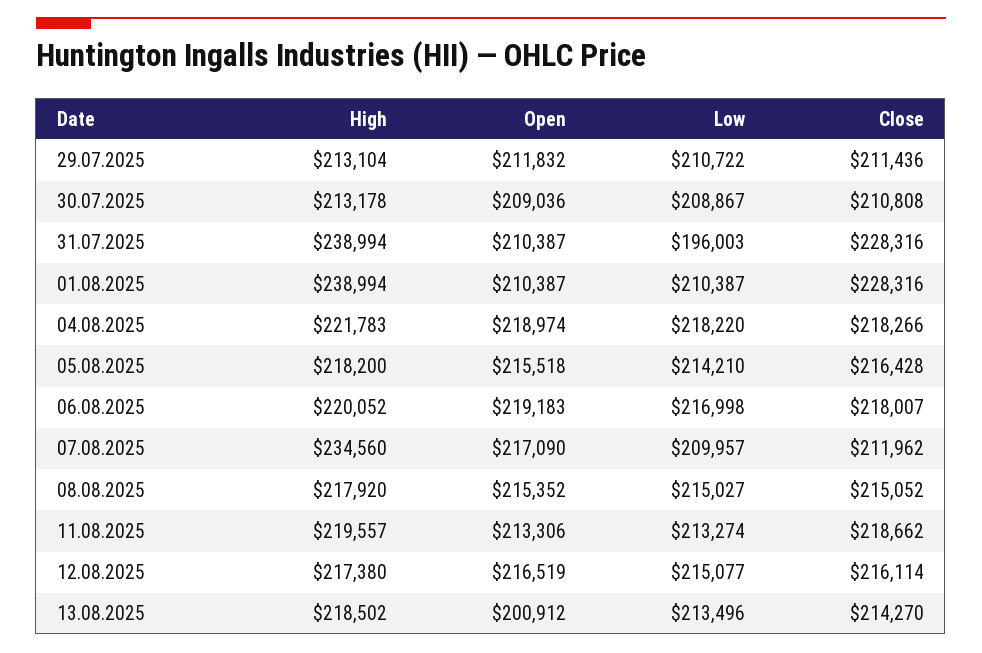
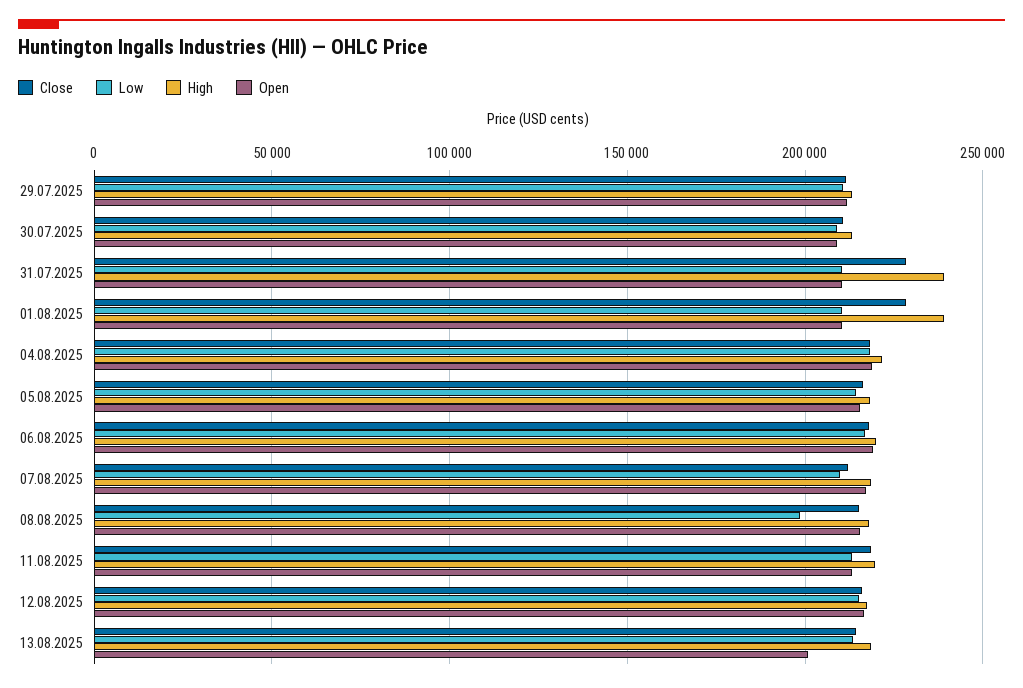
  {
    "High": {
      "29.07.2025": 213104,
      "30.07.2025": 213178,
      "31.07.2025": 238994,
      "01.08.2025": 238994,
      "04.08.2025": 221783,
      "05.08.2025": 218200,
      "06.08.2025": 220052,
-     "07.08.2025": 234560,
+     "07.08.2025": 220000,
      "08.08.2025": 217920,
      "11.08.2025": 219557,
      "12.08.2025": 217380,
      "13.08.2025": 218502
    },
    "Open": {
      "29.07.2025": 211832,
      "30.07.2025": 209036,
      "31.07.2025": 210387,
      "01.08.2025": 210387,
      "04.08.2025": 218974,
      "05.08.2025": 215518,
      "06.08.2025": 219183,
      "07.08.2025": 217090,
      "08.08.2025": 215352,
      "11.08.2025": 213306,
      "12.08.2025": 216519,
      "13.08.2025": 200912
    },
    "Low": {
      "29.07.2025": 210722,
      "30.07.2025": 208867,
-     "31.07.2025": 196003,
+     "31.07.2025": 210000,
      "01.08.2025": 210387,
      "04.08.2025": 218220,
      "05.08.2025": 214210,
      "06.08.2025": 216998,
      "07.08.2025": 209957,
-     "08.08.2025": 215027,
+     "08.08.2025": 200000,
      "11.08.2025": 213274,
      "12.08.2025": 215077,
      "13.08.2025": 213496
    },
    "Close": {
      "29.07.2025": 211436,
      "30.07.2025": 210808,
      "31.07.2025": 228316,
      "01.08.2025": 228316,
      "04.08.2025": 218266,
      "05.08.2025": 216428,
      "06.08.2025": 218007,
      "07.08.2025": 211962,
      "08.08.2025": 215052,
      "11.08.2025": 218662,
      "12.08.2025": 216114,
      "13.08.2025": 214270
    }
  }

